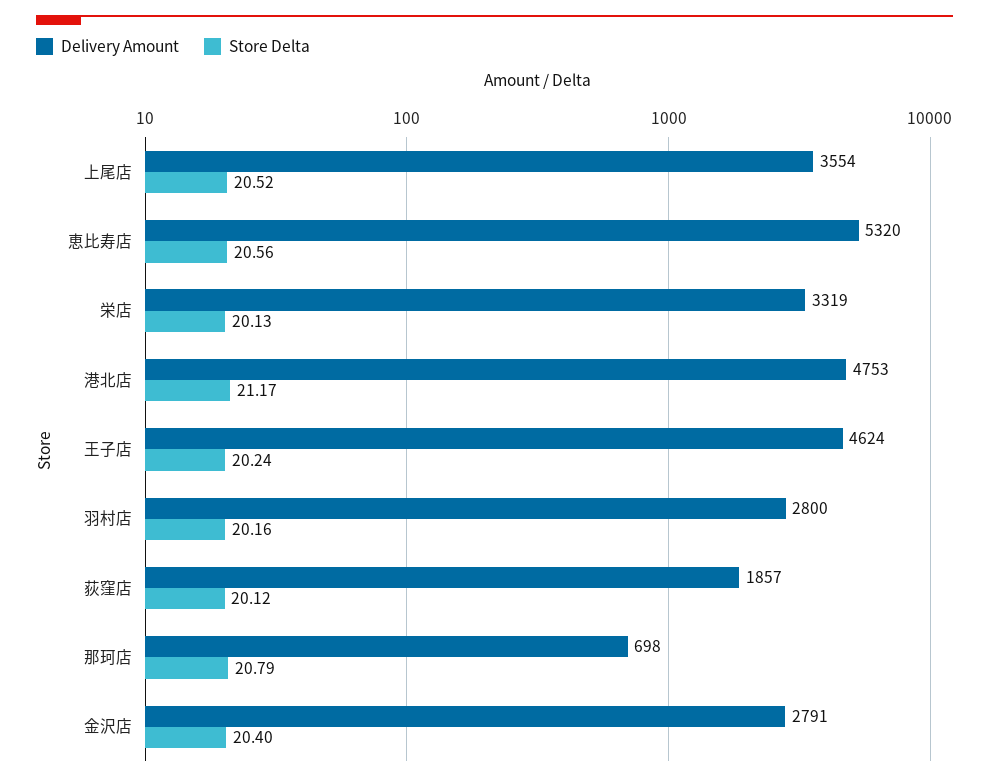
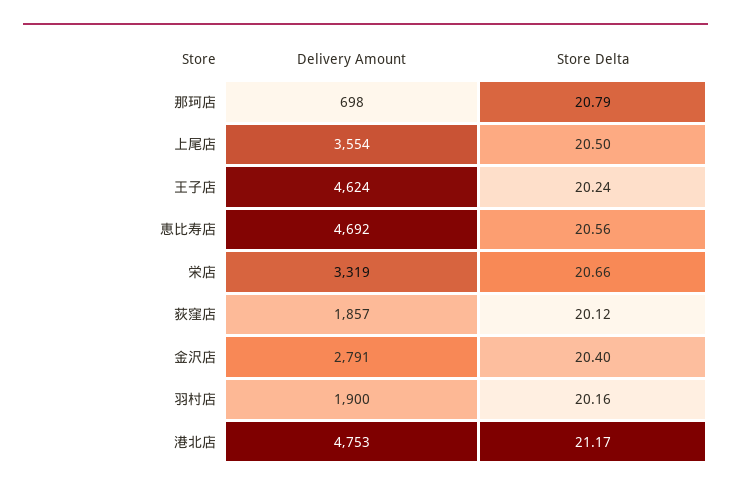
  {
    "Delivery Amount": {
      "上尾店": 3554,
-     "恵比寿店": 5320,
+     "恵比寿店": 4692,
      "栄店": 3319,
      "港北店": 4753,
      "王子店": 4624,
-     "羽村店": 2800,
+     "羽村店": 1900,
      "荻窪店": 1857,
      "那珂店": 698,
      "金沢店": 2791
    },
    "Store Delta": {
-     "上尾店": 20.52,
+     "上尾店": 20.5,
      "恵比寿店": 20.56,
-     "栄店": 20.13,
+     "栄店": 20.66,
      "港北店": 21.17,
      "王子店": 20.24,
      "羽村店": 20.16,
      "荻窪店": 20.12,
      "那珂店": 20.79,
      "金沢店": 20.4
    }
  }

